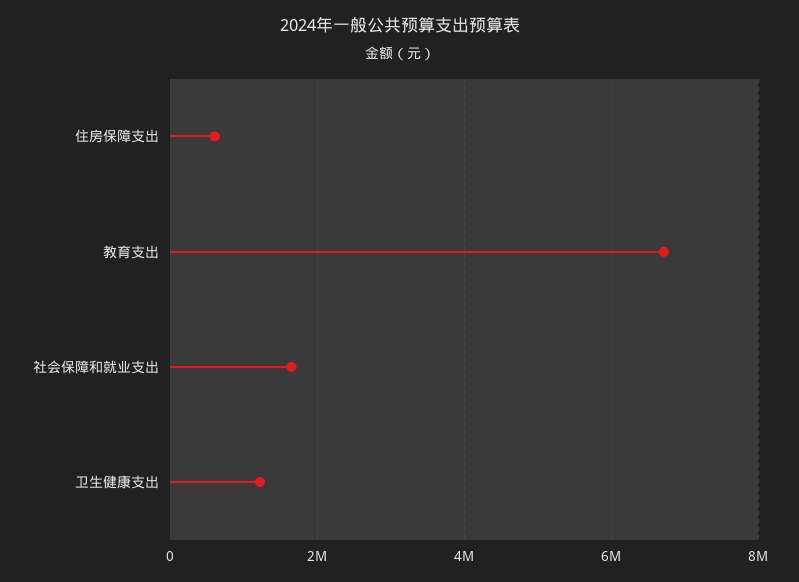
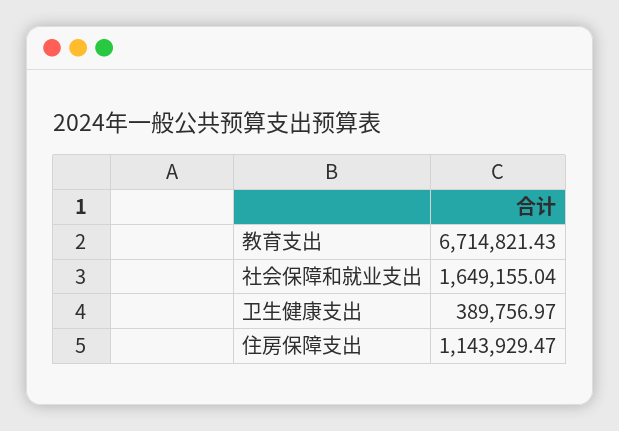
  {
-   "住房保障支出": 600000,
+   "住房保障支出": 1143929.47,
    "教育支出": 6714821.43,
    "社会保障和就业支出": 1649155.04,
-   "卫生健康支出": 1200000
+   "卫生健康支出": 389756.97
  }

